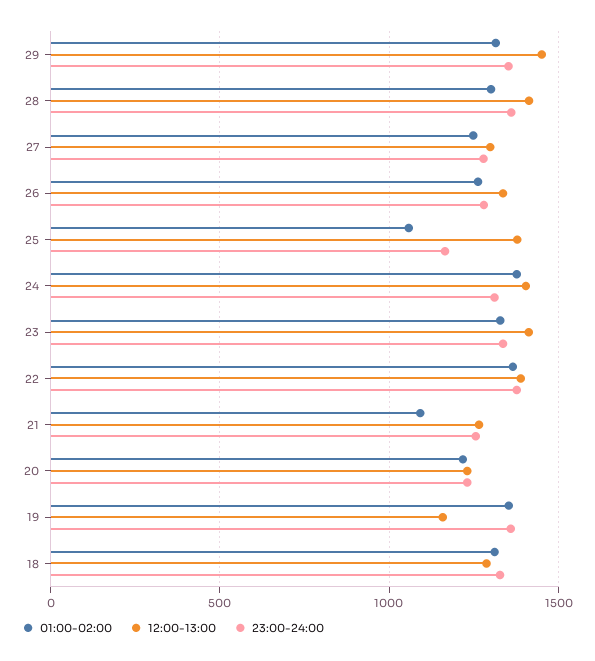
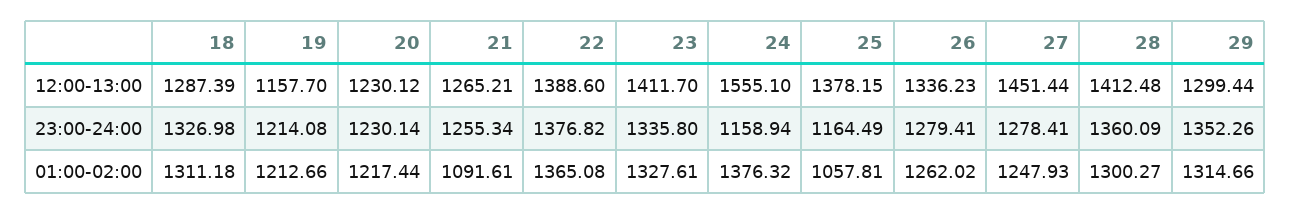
  {
    "01:00-02:00": {
      "29": 1314.66,
      "28": 1300.27,
      "27": 1247.93,
      "26": 1262.02,
      "25": 1057.81,
      "24": 1376.32,
      "23": 1327.61,
      "22": 1365.08,
      "21": 1091.61,
      "20": 1217.44,
-     "19": 1350,
+     "19": 1212.66,
      "18": 1311.18
    },
    "12:00-13:00": {
-     "29": 1450,
+     "29": 1299.44,
      "28": 1412.48,
-     "27": 1300,
+     "27": 1451.44,
      "26": 1336.23,
      "25": 1378.15,
-     "24": 1400,
+     "24": 1555.1,
      "23": 1411.7,
      "22": 1388.6,
      "21": 1265.21,
      "20": 1230.12,
      "19": 1157.7,
      "18": 1287.39
    },
    "23:00-24:00": {
      "29": 1352.26,
      "28": 1360.09,
      "27": 1278.41,
      "26": 1279.41,
      "25": 1164.49,
-     "24": 1300,
+     "24": 1158.94,
      "23": 1335.8,
      "22": 1376.82,
      "21": 1255.34,
      "20": 1230.14,
-     "19": 1350,
+     "19": 1214.08,
      "18": 1326.98
    }
  }

